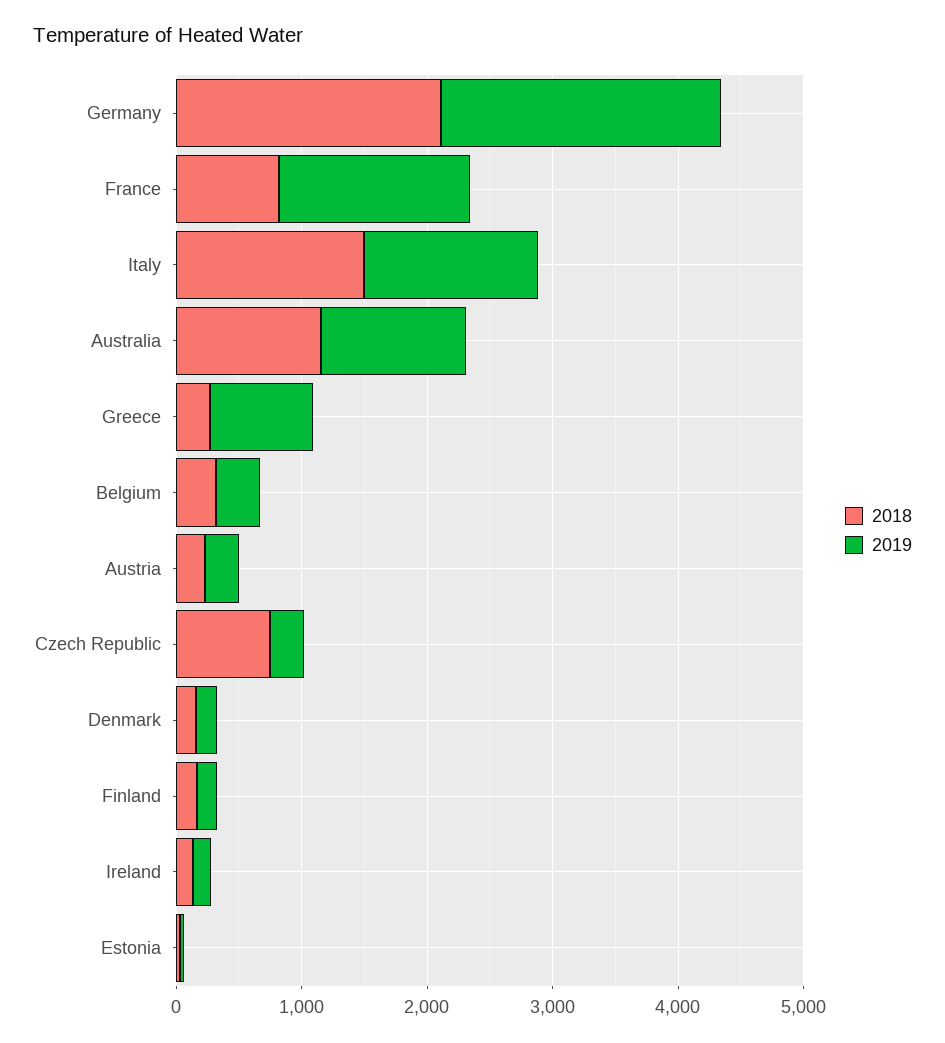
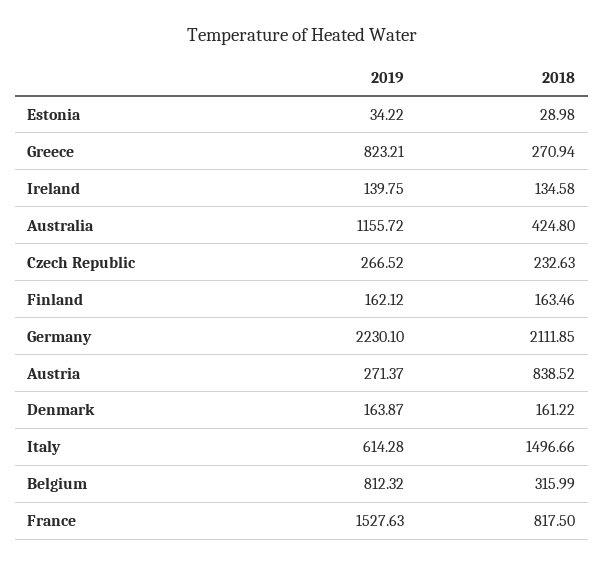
  {
    "2018": {
      "Germany": 2111.85,
      "France": 817.5,
      "Italy": 1496.66,
-     "Australia": 1200,
+     "Australia": 424.8,
      "Greece": 270.94,
      "Belgium": 315.99,
-     "Austria": 200,
+     "Austria": 838.52,
-     "Czech Republic": 800,
+     "Czech Republic": 232.63,
      "Denmark": 161.22,
      "Finland": 163.46,
      "Ireland": 134.58,
      "Estonia": 28.98
    },
    "2019": {
      "Germany": 2230.1,
      "France": 1527.63,
-     "Italy": 1400,
+     "Italy": 614.28,
      "Australia": 1155.72,
      "Greece": 823.21,
-     "Belgium": 400,
+     "Belgium": 812.32,
      "Austria": 271.37,
      "Czech Republic": 266.52,
      "Denmark": 163.87,
      "Finland": 162.12,
      "Ireland": 139.75,
      "Estonia": 34.22
    }
  }

